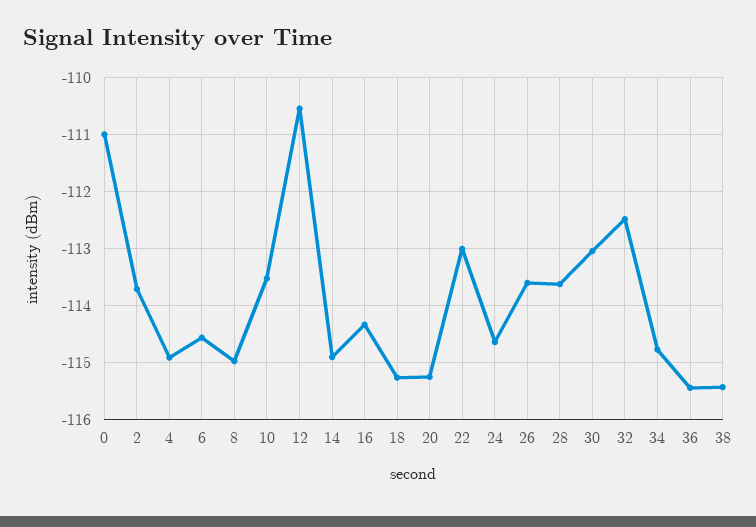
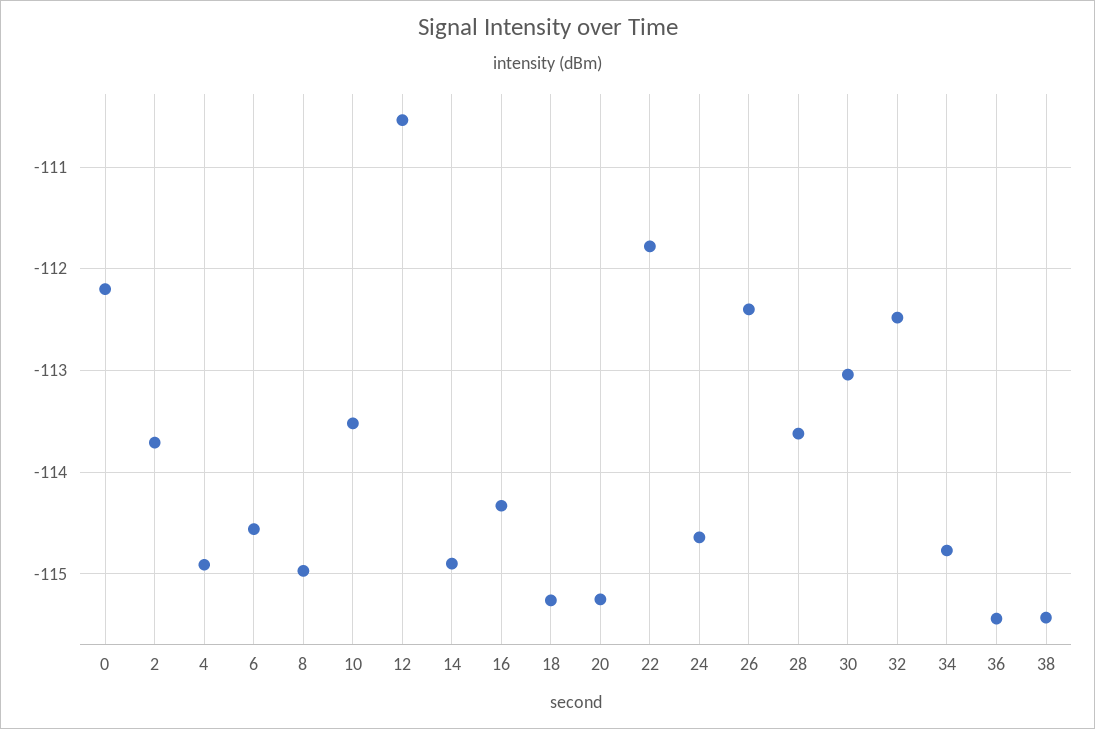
  {
-   "0": -111,
+   "0": -112.2,
    "2": -113.7,
    "4": -114.9,
    "6": -114.6,
    "8": -115,
    "10": -113.5,
    "12": -110.5,
    "14": -114.9,
    "16": -114.3,
    "18": -115.3,
    "20": -115.3,
-   "22": -113,
+   "22": -111.8,
    "24": -114.6,
-   "26": -113.6,
+   "26": -112.4,
    "28": -113.6,
    "30": -113,
    "32": -112.5,
    "34": -114.8,
    "36": -115.4,
    "38": -115.4
  }

